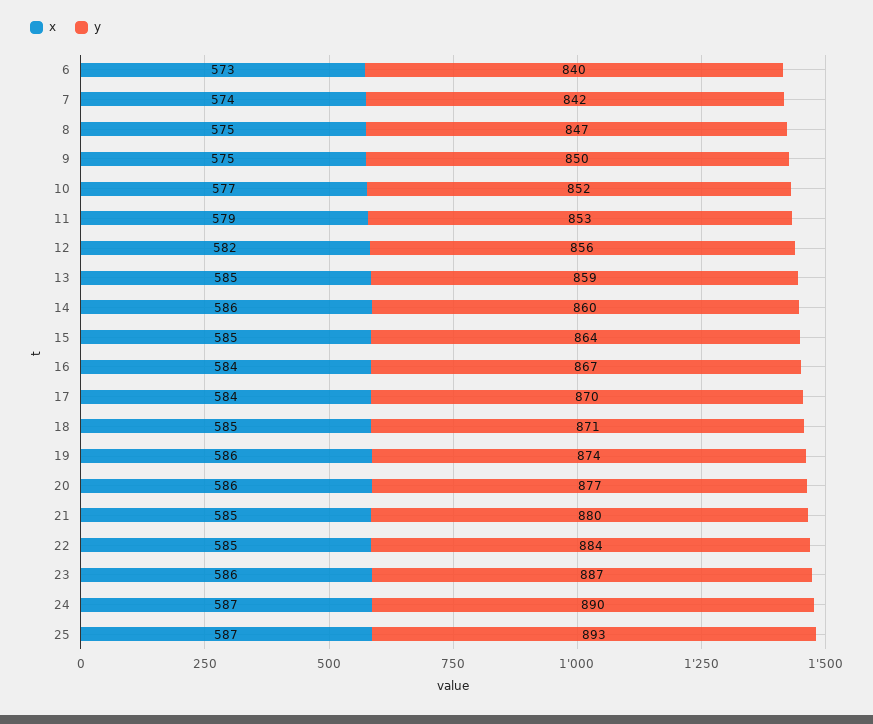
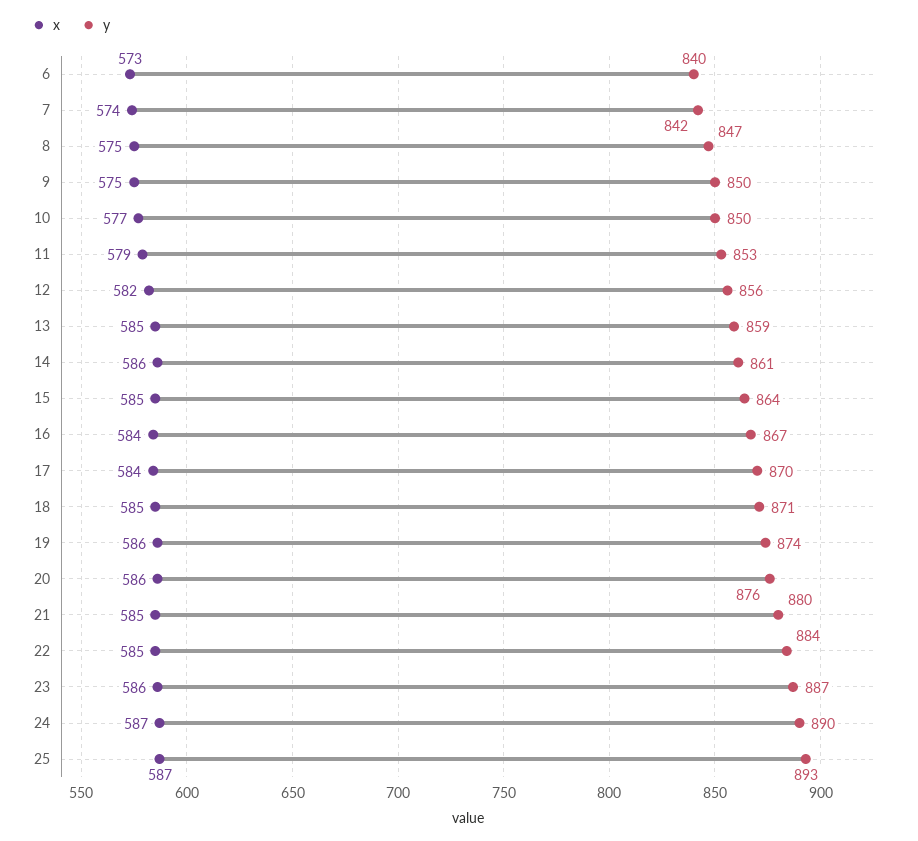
  {
    "x": {
      "6": 573,
      "7": 574,
      "8": 575,
      "9": 575,
      "10": 577,
      "11": 579,
      "12": 582,
      "13": 585,
      "14": 586,
      "15": 585,
      "16": 584,
      "17": 584,
      "18": 585,
      "19": 586,
      "20": 586,
      "21": 585,
      "22": 585,
      "23": 586,
      "24": 587,
      "25": 587
    },
    "y": {
      "6": 840,
      "7": 842,
      "8": 847,
      "9": 850,
-     "10": 852,
+     "10": 850,
      "11": 853,
      "12": 856,
      "13": 859,
-     "14": 860,
+     "14": 861,
      "15": 864,
      "16": 867,
      "17": 870,
      "18": 871,
      "19": 874,
-     "20": 877,
+     "20": 876,
      "21": 880,
      "22": 884,
      "23": 887,
      "24": 890,
      "25": 893
    }
  }

